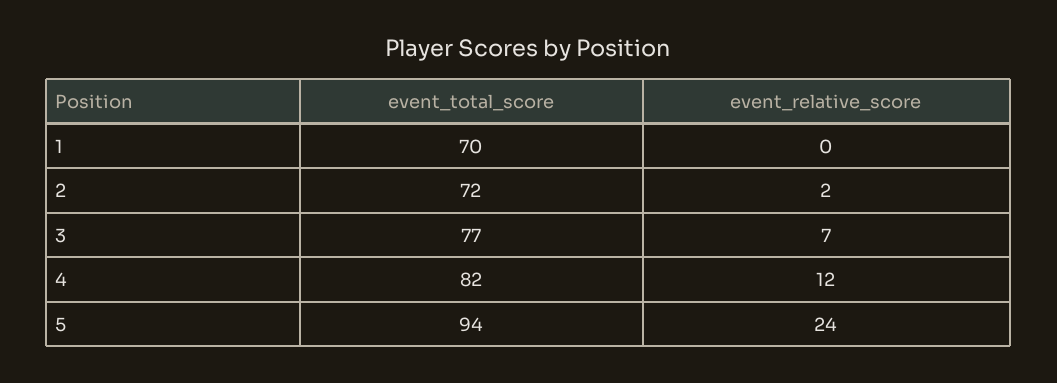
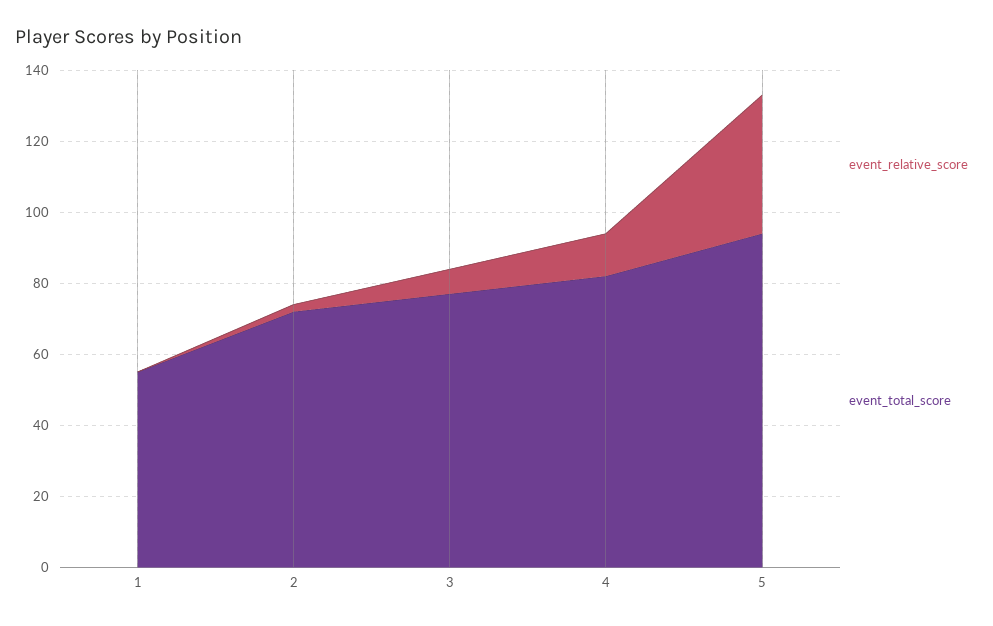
  {
    "event_total_score": {
-     "1": 70,
+     "1": 55,
      "2": 72,
      "3": 77,
      "4": 82,
      "5": 94
    },
    "event_relative_score": {
      "1": 0,
      "2": 2,
      "3": 7,
      "4": 12,
-     "5": 24
+     "5": 40
    }
  }

